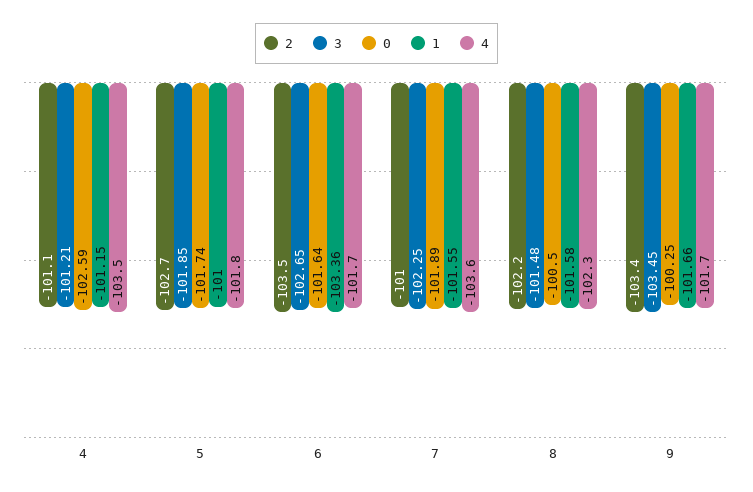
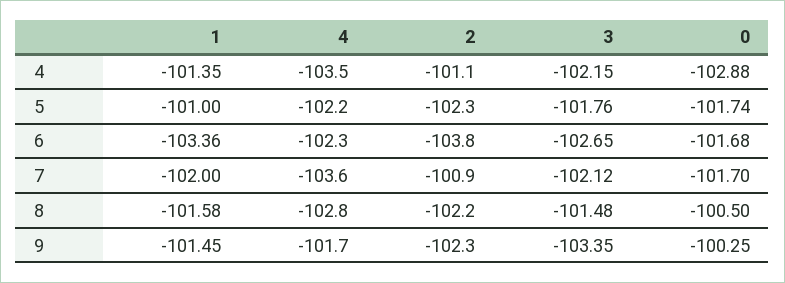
  {
    "2": {
      "4": -101.1,
-     "5": -102.7,
+     "5": -102.3,
-     "6": -103.5,
+     "6": -103.8,
-     "7": -101,
+     "7": -100.9,
      "8": -102.2,
-     "9": -103.4
+     "9": -102.3
    },
    "3": {
-     "4": -101.21,
+     "4": -102.15,
-     "5": -101.85,
+     "5": -101.76,
      "6": -102.65,
-     "7": -102.25,
+     "7": -102.12,
      "8": -101.48,
-     "9": -103.45
+     "9": -103.35
    },
    "0": {
-     "4": -102.59,
+     "4": -102.88,
      "5": -101.74,
-     "6": -101.64,
+     "6": -101.68,
-     "7": -101.89,
+     "7": -101.7,
      "8": -100.5,
      "9": -100.25
    },
    "1": {
-     "4": -101.15,
+     "4": -101.35,
      "5": -101,
      "6": -103.36,
-     "7": -101.55,
+     "7": -102,
      "8": -101.58,
-     "9": -101.66
+     "9": -101.45
    },
    "4": {
      "4": -103.5,
-     "5": -101.8,
+     "5": -102.2,
-     "6": -101.7,
+     "6": -102.3,
      "7": -103.6,
-     "8": -102.3,
+     "8": -102.8,
      "9": -101.7
    }
  }

